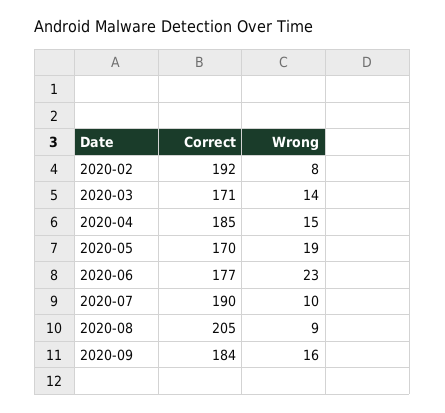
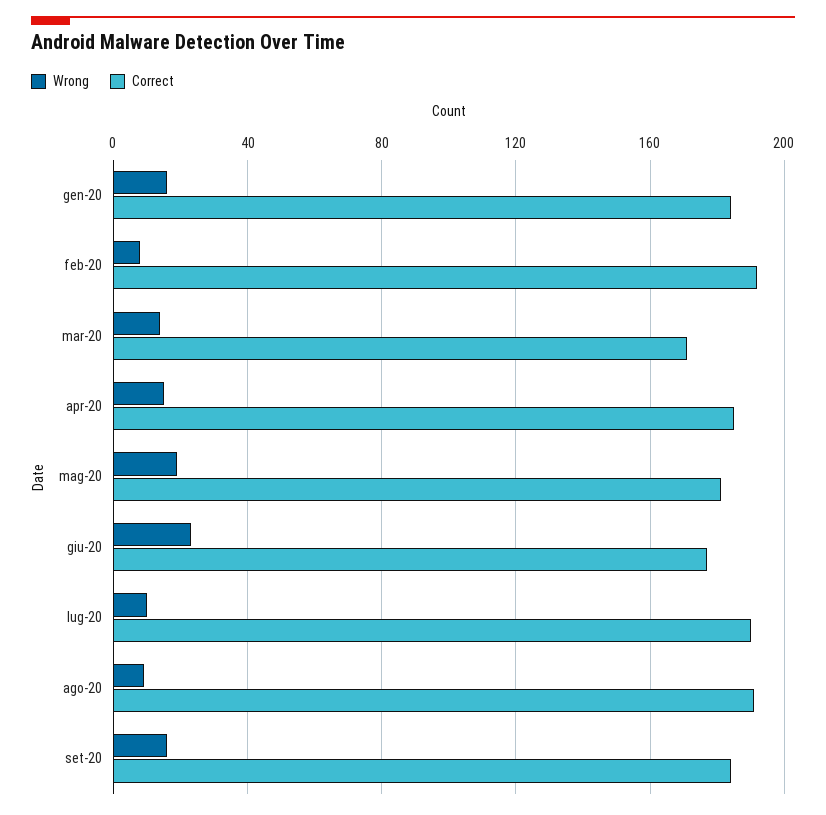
  {
    "Correct": {
      "2020-02": 192,
      "2020-03": 171,
      "2020-04": 185,
-     "2020-05": 170,
+     "2020-05": 180,
      "2020-06": 177,
      "2020-07": 190,
-     "2020-08": 205,
+     "2020-08": 190,
-     "2020-09": 184
+     "2020-09": 184,
+     "gen-20": 185
    },
    "Wrong": {
      "2020-02": 8,
      "2020-03": 14,
      "2020-04": 15,
      "2020-05": 19,
      "2020-06": 23,
      "2020-07": 10,
      "2020-08": 9,
-     "2020-09": 16
+     "2020-09": 16,
+     "gen-20": 15
    }
  }

